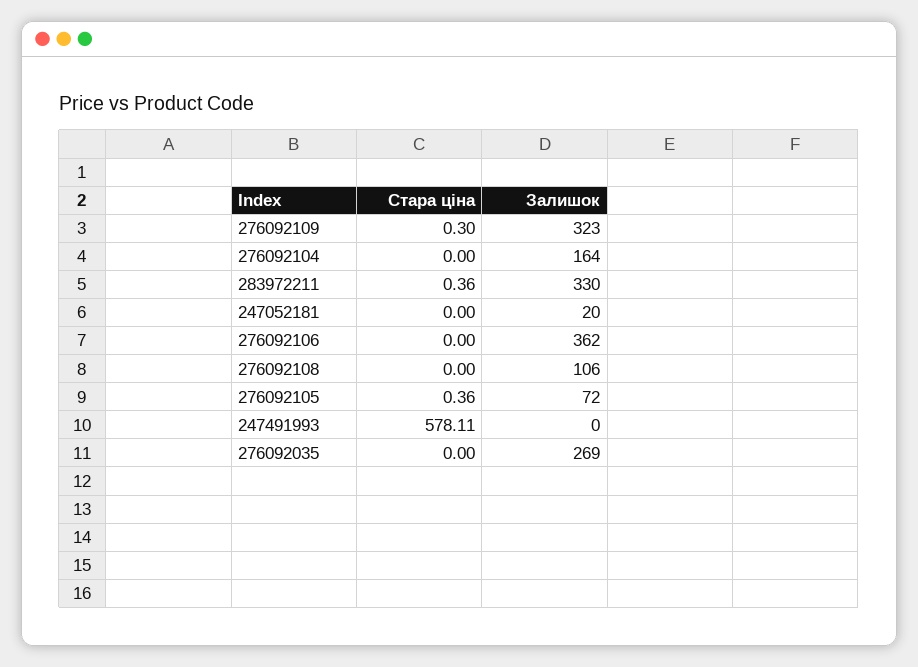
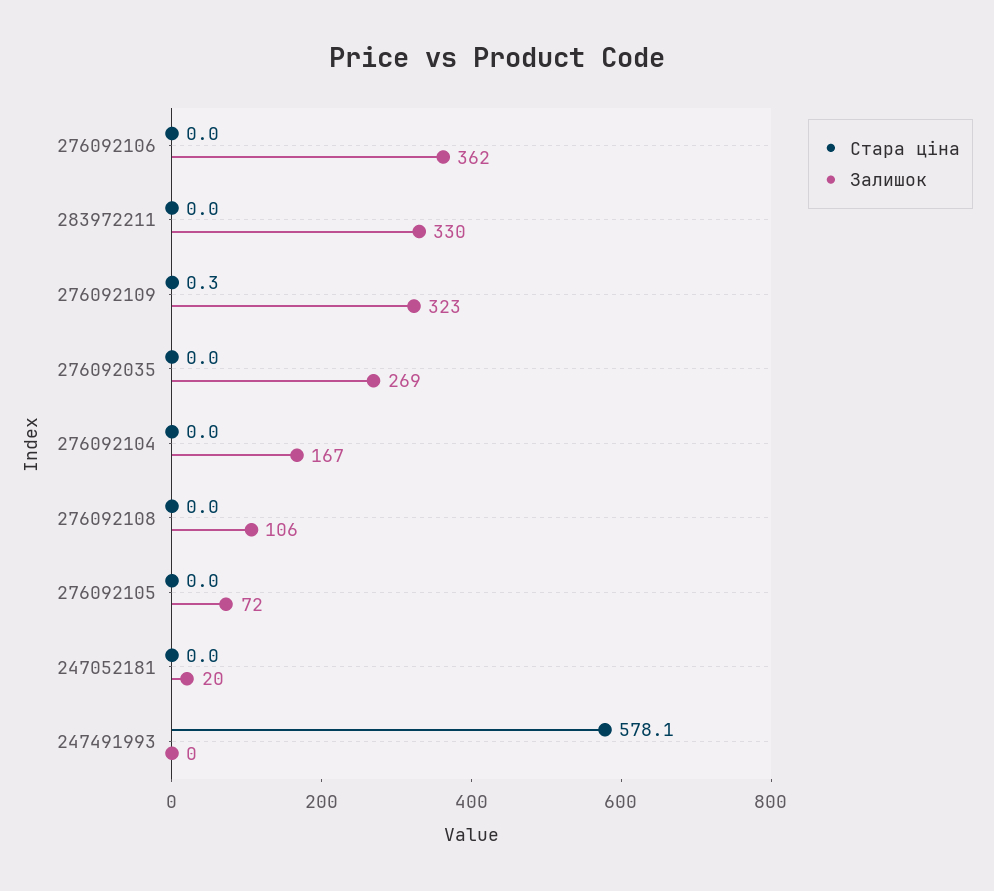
  {
    "Стара ціна": {
      "276092109": 0.3,
      "276092104": 0,
-     "283972211": 0.36,
+     "283972211": 0,
      "247052181": 0,
      "276092106": 0,
      "276092108": 0,
-     "276092105": 0.36,
+     "276092105": 0,
      "247491993": 578.11,
      "276092035": 0
    },
    "Залишок": {
      "276092109": 323,
-     "276092104": 164,
+     "276092104": 167,
      "283972211": 330,
      "247052181": 20,
      "276092106": 362,
      "276092108": 106,
      "276092105": 72,
      "247491993": 0,
      "276092035": 269
    }
  }

